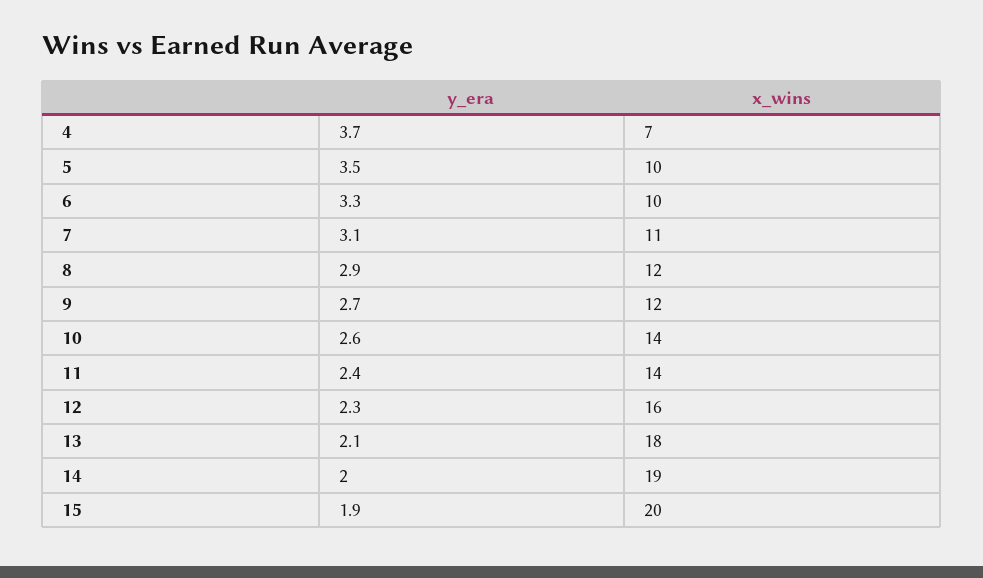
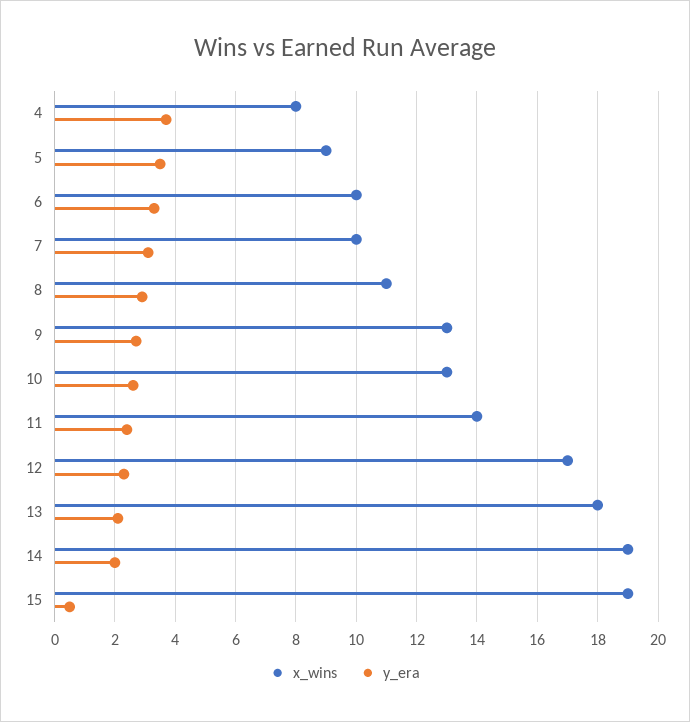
  {
    "y_era": {
      "4": 3.7,
      "5": 3.5,
      "6": 3.3,
      "7": 3.1,
      "8": 2.9,
      "9": 2.7,
      "10": 2.6,
      "11": 2.4,
      "12": 2.3,
      "13": 2.1,
      "14": 2,
-     "15": 1.9
+     "15": 0.5
    },
    "x_wins": {
-     "4": 7,
+     "4": 8,
-     "5": 10,
+     "5": 9,
      "6": 10,
-     "7": 11,
+     "7": 10,
-     "8": 12,
+     "8": 11,
-     "9": 12,
+     "9": 13,
-     "10": 14,
+     "10": 13,
      "11": 14,
-     "12": 16,
+     "12": 17,
      "13": 18,
      "14": 19,
-     "15": 20
+     "15": 19
    }
  }

